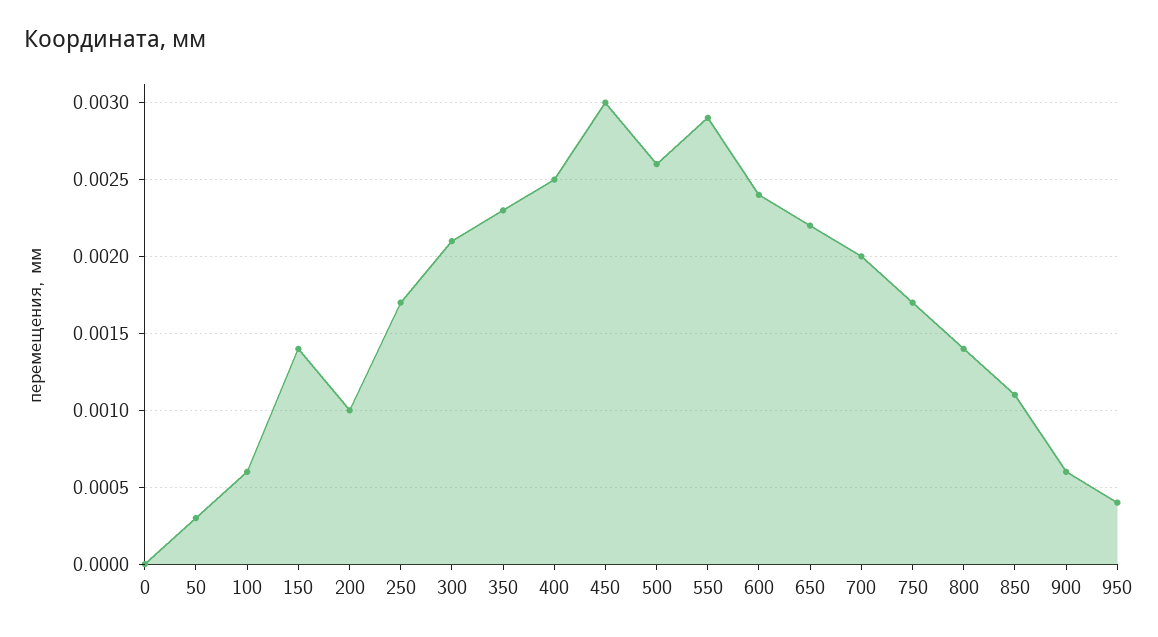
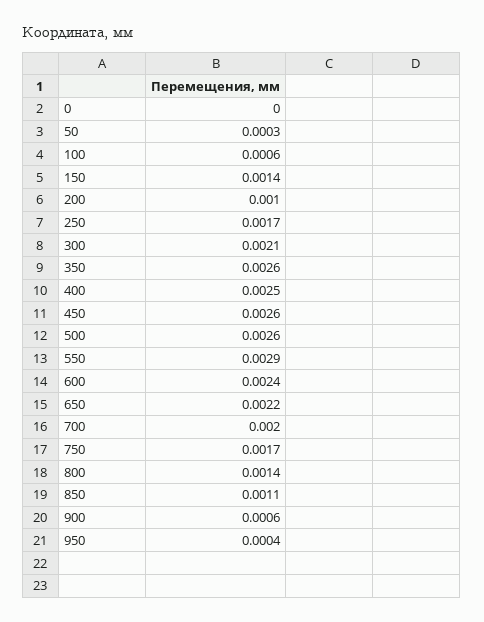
  {
    "0": 0,
    "50": 0.0003,
    "100": 0.0006,
    "150": 0.0014,
    "200": 0.001,
    "250": 0.0017,
    "300": 0.0021,
-   "350": 0.0023,
+   "350": 0.0026,
    "400": 0.0025,
-   "450": 0.003,
+   "450": 0.0026,
    "500": 0.0026,
    "550": 0.0029,
    "600": 0.0024,
    "650": 0.0022,
    "700": 0.002,
    "750": 0.0017,
    "800": 0.0014,
    "850": 0.0011,
    "900": 0.0006,
    "950": 0.0004
  }

